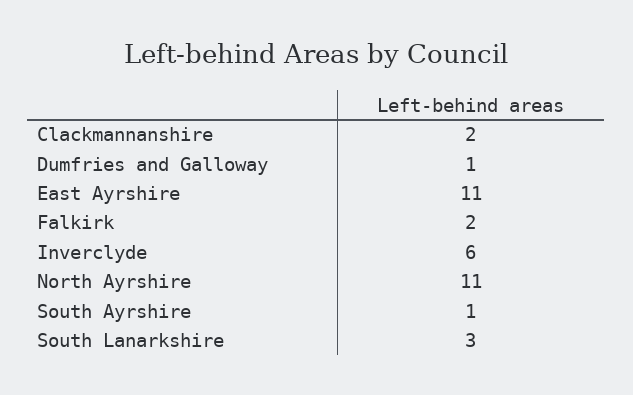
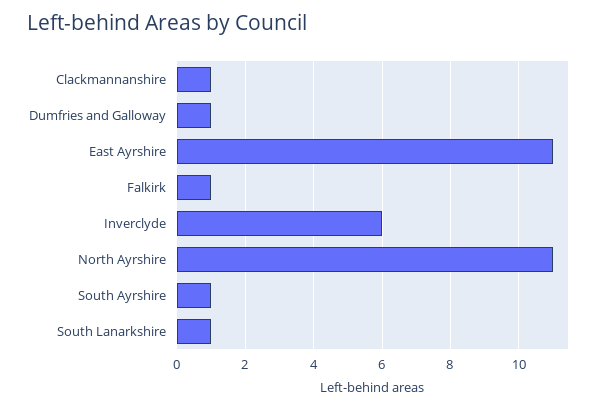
  {
-   "Clackmannanshire": 2,
+   "Clackmannanshire": 1,
    "Dumfries and Galloway": 1,
    "East Ayrshire": 11,
-   "Falkirk": 2,
+   "Falkirk": 1,
    "Inverclyde": 6,
    "North Ayrshire": 11,
    "South Ayrshire": 1,
-   "South Lanarkshire": 3
+   "South Lanarkshire": 1
  }

